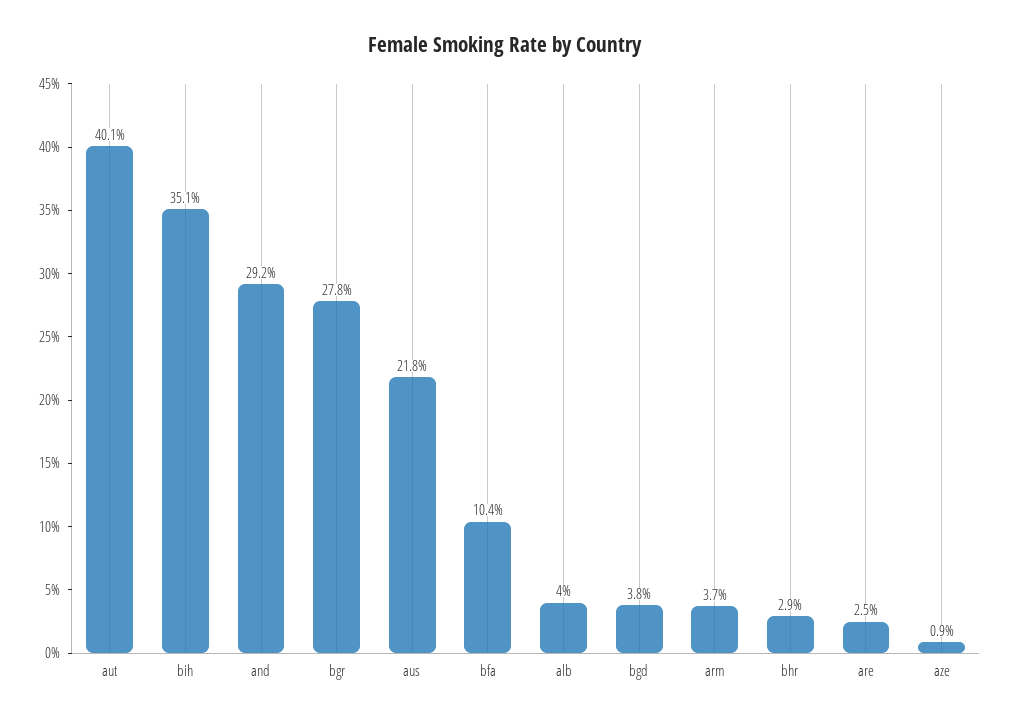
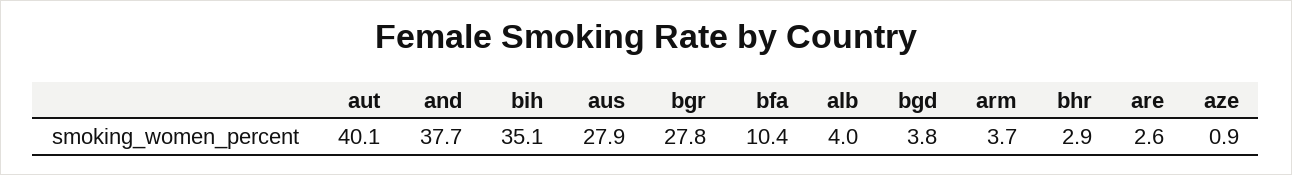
  {
    "aut": 40.1,
    "bih": 35.1,
-   "and": 29.2,
+   "and": 37.7,
    "bgr": 27.8,
-   "aus": 21.8,
+   "aus": 27.9,
    "bfa": 10.4,
    "alb": 4,
    "bgd": 3.8,
    "arm": 3.7,
    "bhr": 2.9,
-   "are": 2.5,
+   "are": 2.6,
    "aze": 0.9
  }

